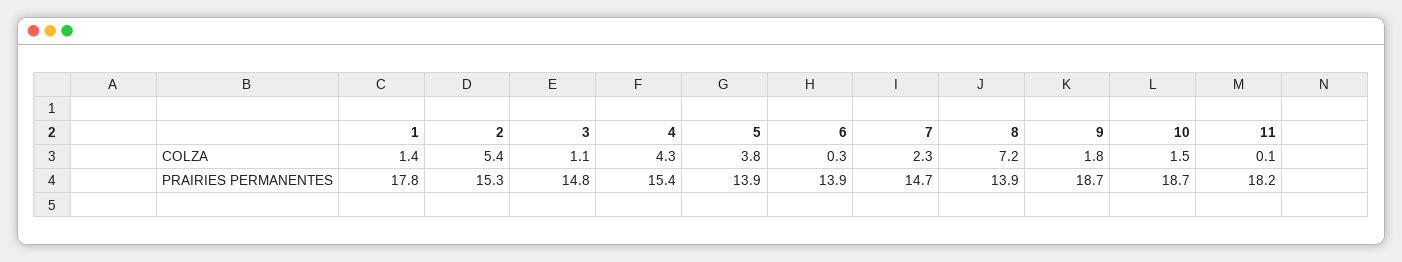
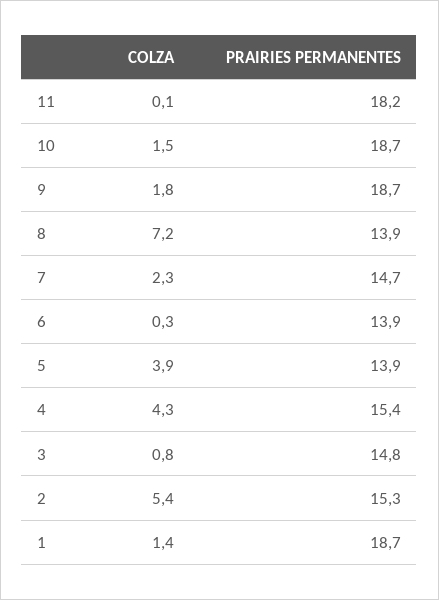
  {
    "1": {
      "COLZA": 1.4,
-     "PRAIRIES PERMANENTES": 17.8
+     "PRAIRIES PERMANENTES": 18.7
    },
    "2": {
      "COLZA": 5.4,
      "PRAIRIES PERMANENTES": 15.3
    },
    "3": {
-     "COLZA": 1.1,
+     "COLZA": 0.8,
      "PRAIRIES PERMANENTES": 14.8
    },
    "4": {
      "COLZA": 4.3,
      "PRAIRIES PERMANENTES": 15.4
    },
    "5": {
-     "COLZA": 3.8,
+     "COLZA": 3.9,
      "PRAIRIES PERMANENTES": 13.9
    },
    "6": {
      "COLZA": 0.3,
      "PRAIRIES PERMANENTES": 13.9
    },
    "7": {
      "COLZA": 2.3,
      "PRAIRIES PERMANENTES": 14.7
    },
    "8": {
      "COLZA": 7.2,
      "PRAIRIES PERMANENTES": 13.9
    },
    "9": {
      "COLZA": 1.8,
      "PRAIRIES PERMANENTES": 18.7
    },
    "10": {
      "COLZA": 1.5,
      "PRAIRIES PERMANENTES": 18.7
    },
    "11": {
      "COLZA": 0.1,
      "PRAIRIES PERMANENTES": 18.2
    }
  }

